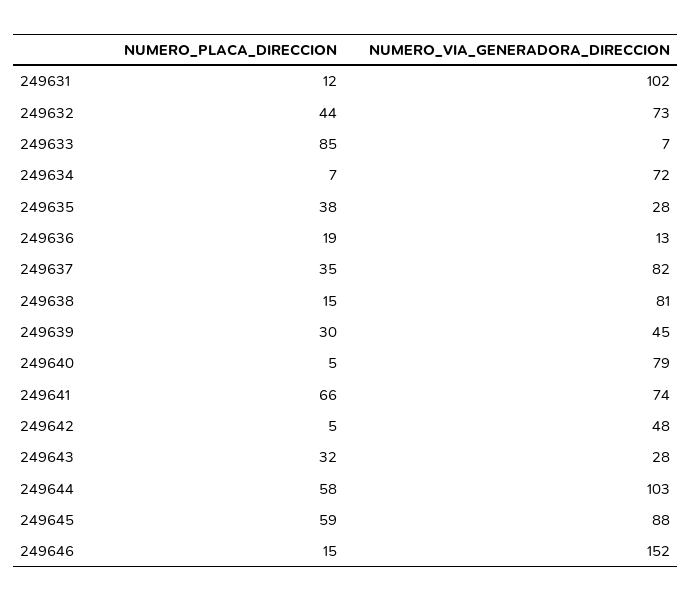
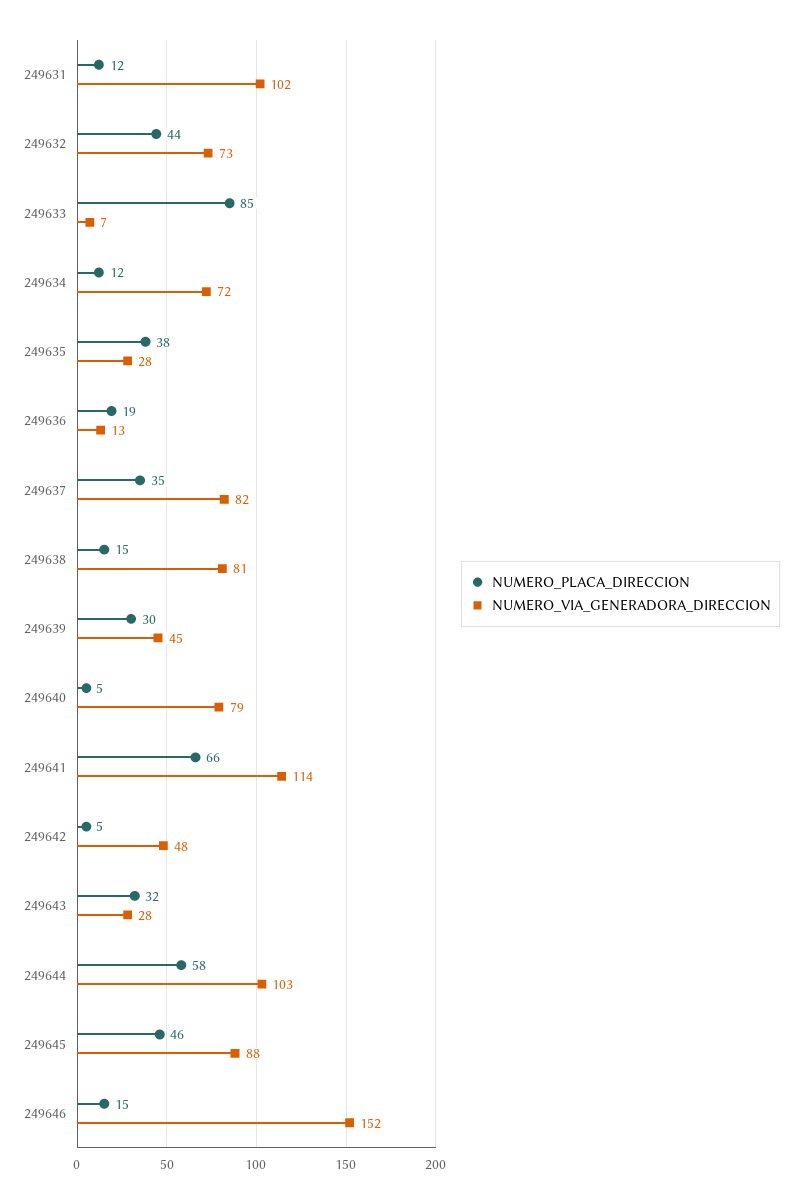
  {
    "NUMERO_PLACA_DIRECCION": {
      "249631": 12,
      "249632": 44,
      "249633": 85,
-     "249634": 7,
+     "249634": 12,
      "249635": 38,
      "249636": 19,
      "249637": 35,
      "249638": 15,
      "249639": 30,
      "249640": 5,
      "249641": 66,
      "249642": 5,
      "249643": 32,
      "249644": 58,
-     "249645": 59,
+     "249645": 46,
      "249646": 15
    },
    "NUMERO_VIA_GENERADORA_DIRECCION": {
      "249631": 102,
      "249632": 73,
      "249633": 7,
      "249634": 72,
      "249635": 28,
      "249636": 13,
      "249637": 82,
      "249638": 81,
      "249639": 45,
      "249640": 79,
-     "249641": 74,
+     "249641": 114,
      "249642": 48,
      "249643": 28,
      "249644": 103,
      "249645": 88,
      "249646": 152
    }
  }

